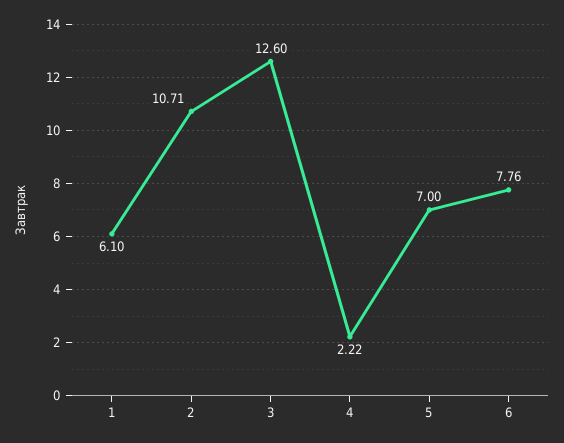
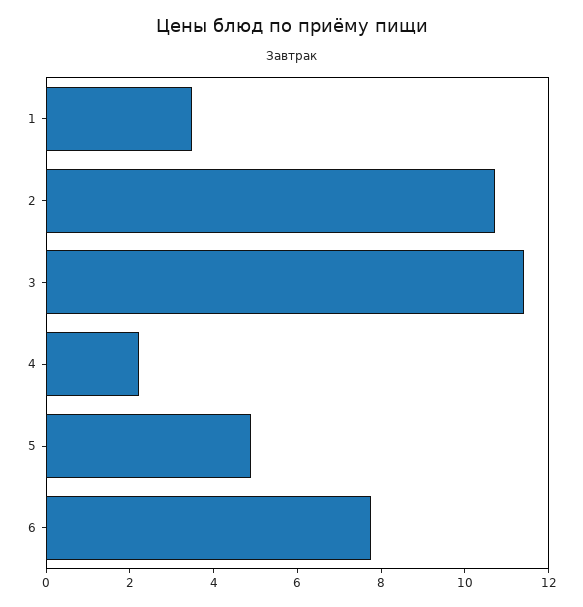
  {
-   "1": 6.1,
+   "1": 3.5,
    "2": 10.71,
-   "3": 12.6,
+   "3": 11.5,
    "4": 2.22,
-   "5": 7,
+   "5": 5,
    "6": 7.76
  }

